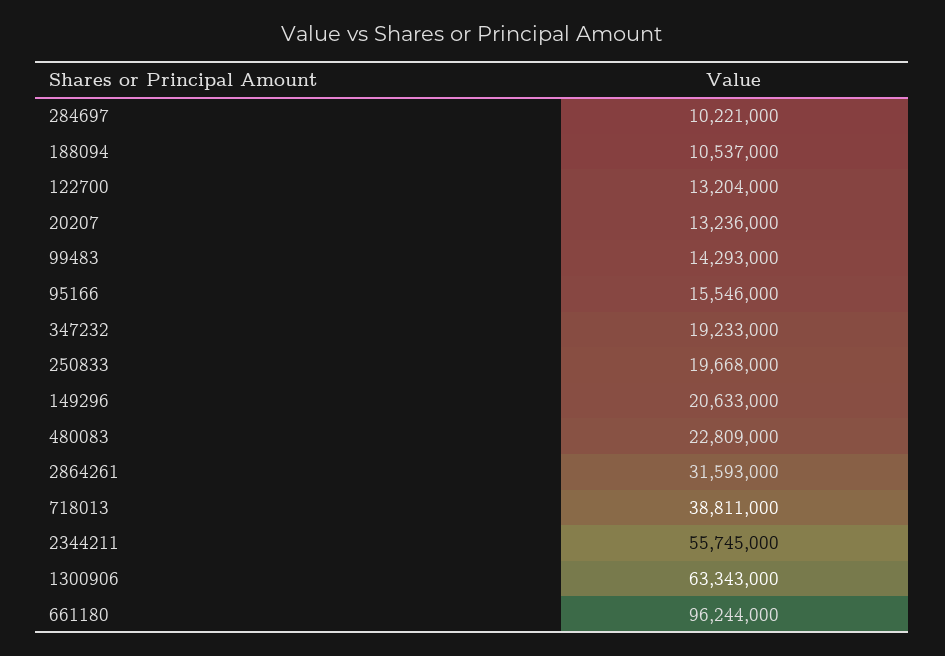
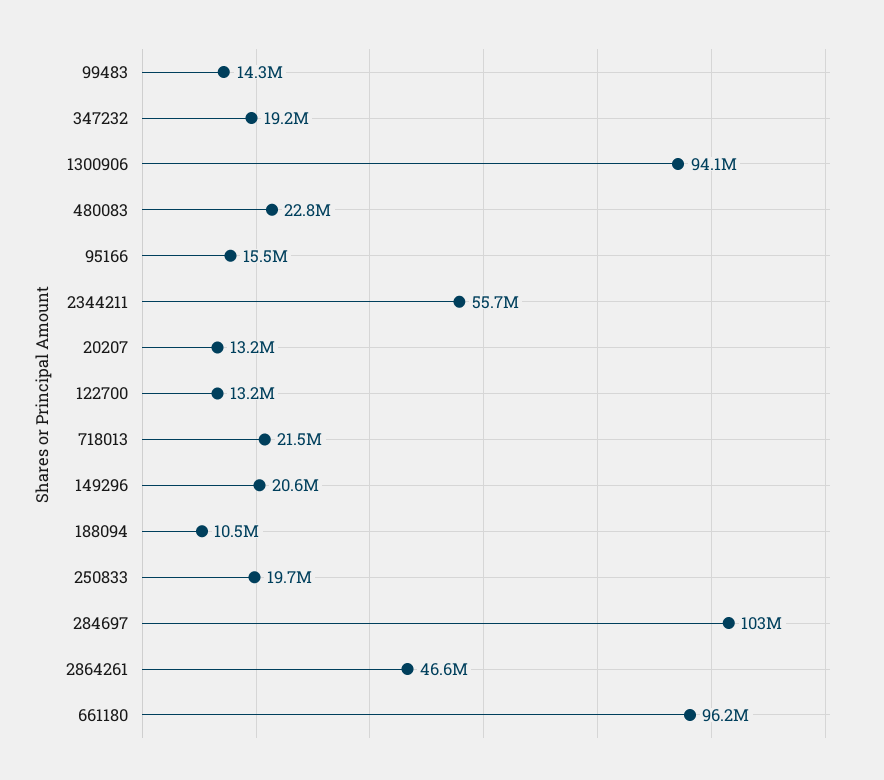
  {
-   "284697": 10221000,
+   "284697": 103000000,
    "188094": 10537000,
    "122700": 13204000,
    "20207": 13236000,
    "99483": 14293000,
    "95166": 15546000,
    "347232": 19233000,
    "250833": 19668000,
    "149296": 20633000,
    "480083": 22809000,
-   "2864261": 31593000,
+   "2864261": 46600000,
-   "718013": 38811000,
+   "718013": 21500000,
    "2344211": 55745000,
-   "1300906": 63343000,
+   "1300906": 94100000,
    "661180": 96244000
  }

